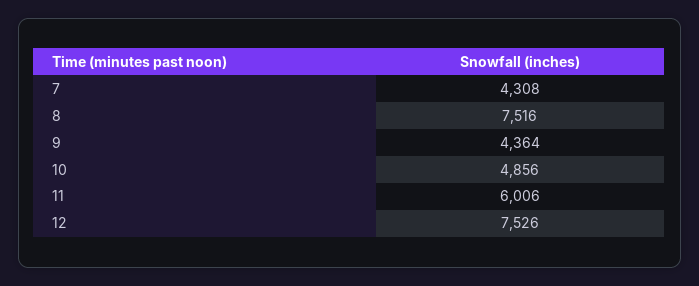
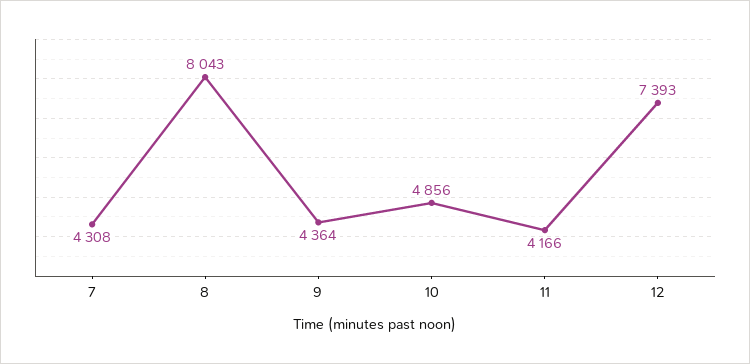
  {
    "7": 4308,
-   "8": 7516,
+   "8": 8043,
    "9": 4364,
    "10": 4856,
-   "11": 6006,
+   "11": 4166,
-   "12": 7526
+   "12": 7393
  }

